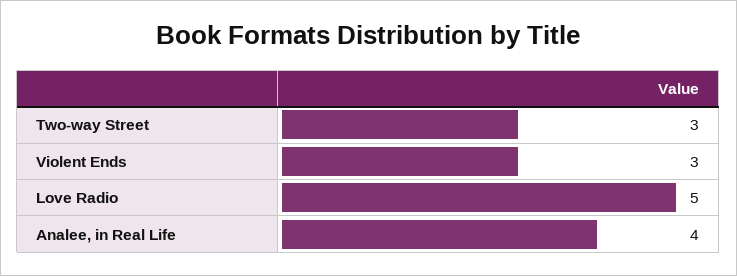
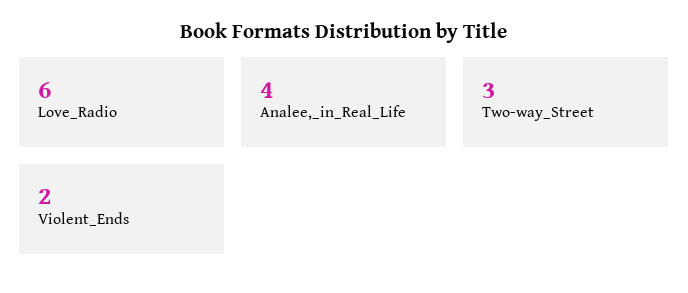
  {
    "Two-way Street": 3,
-   "Violent Ends": 3,
+   "Violent Ends": 2,
-   "Love Radio": 5,
+   "Love Radio": 6,
    "Analee, in Real Life": 4
  }

